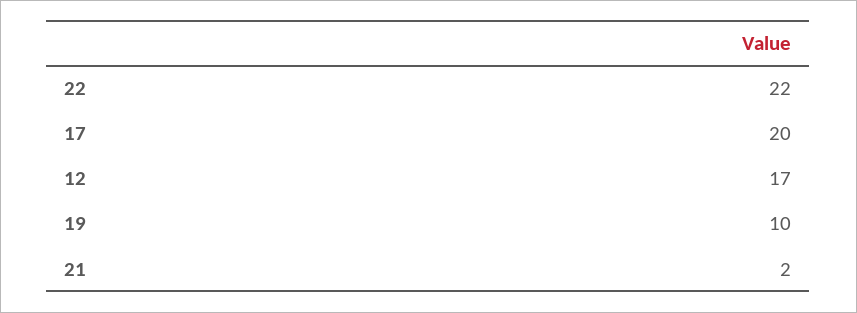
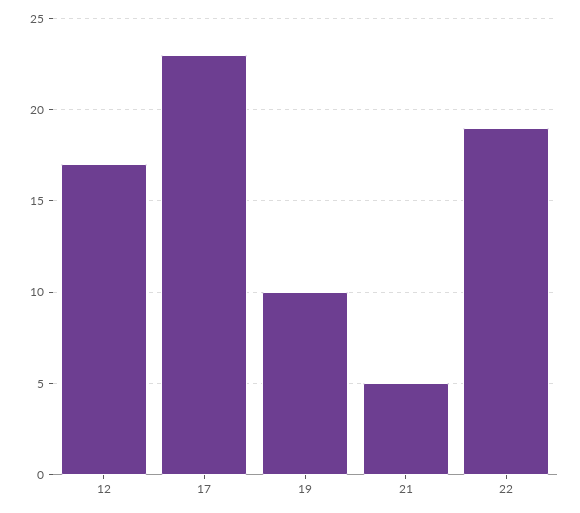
  {
-   "22": 22,
+   "22": 19,
-   "17": 20,
+   "17": 23,
    "12": 17,
    "19": 10,
-   "21": 2
+   "21": 5
  }

